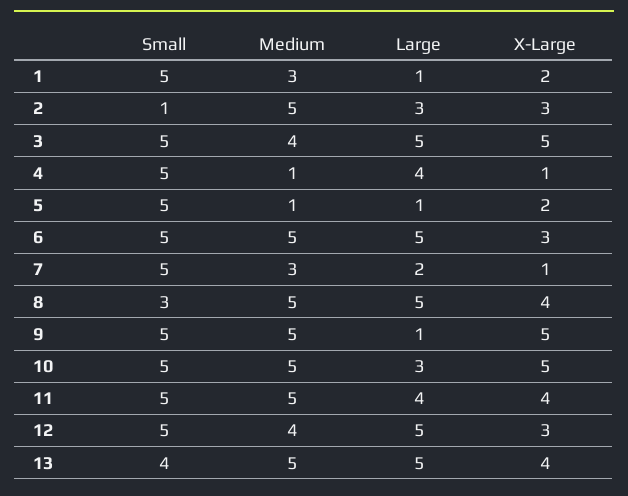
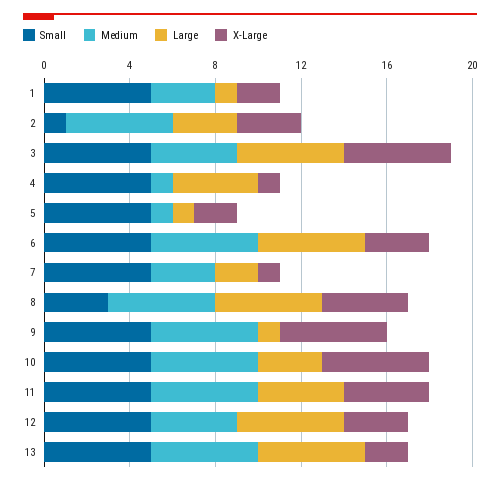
  {
    "Small": {
      "1": 5,
      "2": 1,
      "3": 5,
      "4": 5,
      "5": 5,
      "6": 5,
      "7": 5,
      "8": 3,
      "9": 5,
      "10": 5,
      "11": 5,
      "12": 5,
-     "13": 4
+     "13": 5
    },
    "Medium": {
      "1": 3,
      "2": 5,
      "3": 4,
      "4": 1,
      "5": 1,
      "6": 5,
      "7": 3,
      "8": 5,
      "9": 5,
      "10": 5,
      "11": 5,
      "12": 4,
      "13": 5
    },
    "Large": {
      "1": 1,
      "2": 3,
      "3": 5,
      "4": 4,
      "5": 1,
      "6": 5,
      "7": 2,
      "8": 5,
      "9": 1,
      "10": 3,
      "11": 4,
      "12": 5,
      "13": 5
    },
    "X-Large": {
      "1": 2,
      "2": 3,
      "3": 5,
      "4": 1,
      "5": 2,
      "6": 3,
      "7": 1,
      "8": 4,
      "9": 5,
      "10": 5,
      "11": 4,
      "12": 3,
-     "13": 4
+     "13": 2
    }
  }

